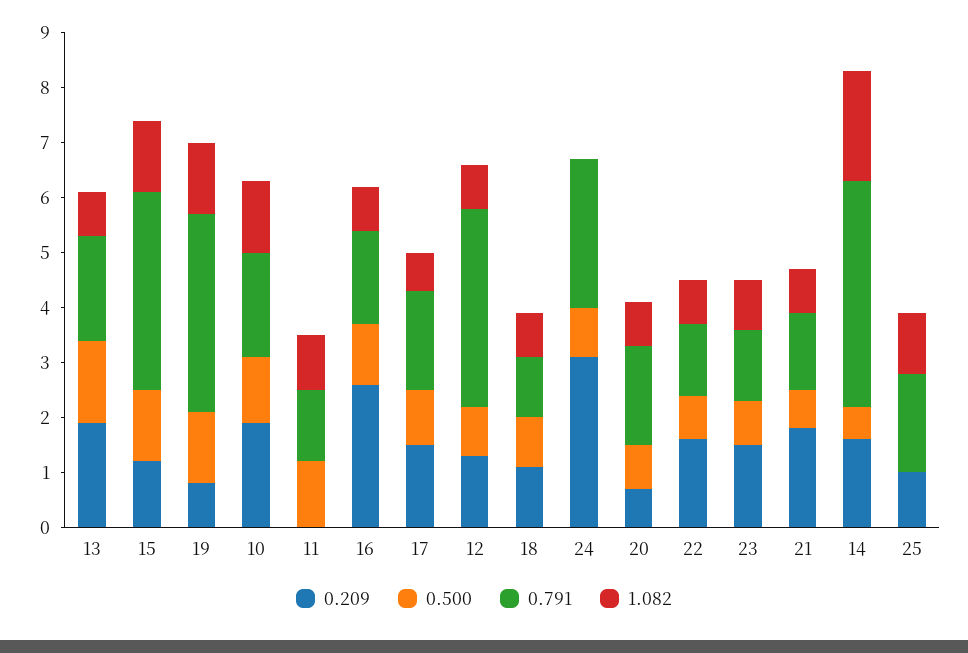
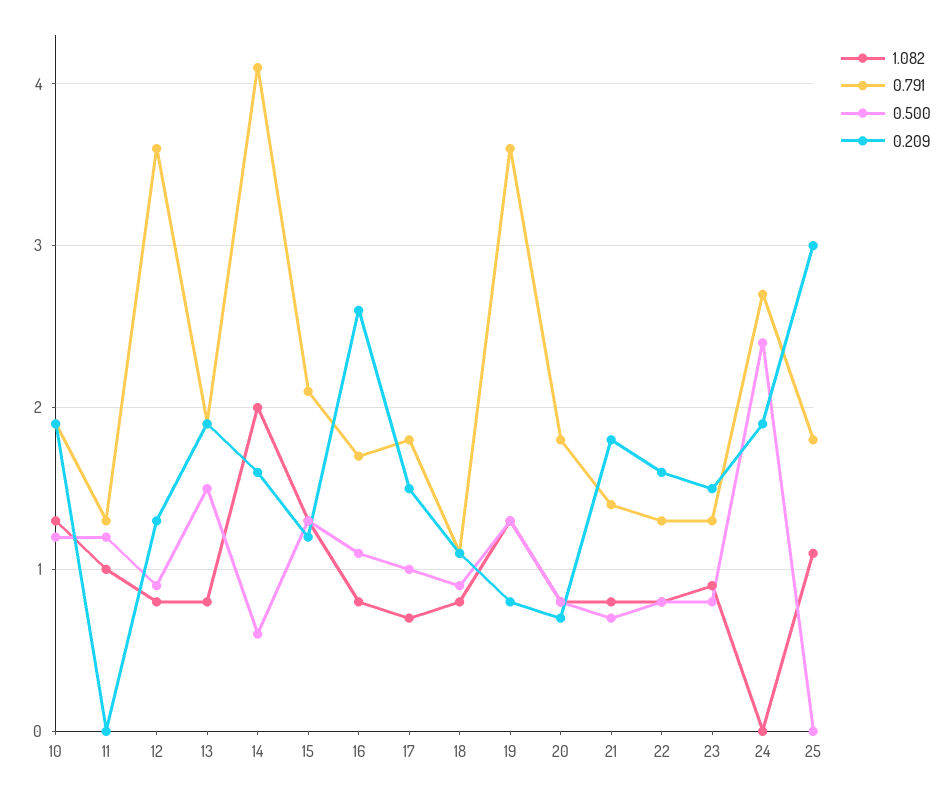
  {
    "0.209": {
      "13": 1.9,
      "15": 1.2,
      "19": 0.8,
      "10": 1.9,
      "11": 0,
      "16": 2.6,
      "17": 1.5,
      "12": 1.3,
      "18": 1.1,
-     "24": 3,
+     "24": 1.9,
      "20": 0.7,
      "22": 1.6,
      "23": 1.5,
      "21": 1.8,
      "14": 1.6,
-     "25": 1
+     "25": 3
    },
    "0.500": {
      "13": 1.5,
      "15": 1.3,
      "19": 1.3,
      "10": 1.2,
      "11": 1.2,
      "16": 1.1,
      "17": 1,
      "12": 0.9,
      "18": 0.9,
-     "24": 1,
+     "24": 2.4,
      "20": 0.8,
      "22": 0.8,
      "23": 0.8,
      "21": 0.7,
      "14": 0.6,
      "25": 0
    },
    "0.791": {
      "13": 1.9,
-     "15": 3.5,
+     "15": 2.1,
      "19": 3.6,
      "10": 1.9,
      "11": 1.3,
      "16": 1.7,
      "17": 1.8,
      "12": 3.6,
      "18": 1.1,
      "24": 2.7,
      "20": 1.8,
      "22": 1.3,
      "23": 1.3,
      "21": 1.4,
      "14": 4.1,
      "25": 1.8
    },
    "1.082": {
      "13": 0.8,
      "15": 1.3,
      "19": 1.3,
      "10": 1.3,
      "11": 1,
      "16": 0.8,
      "17": 0.7,
      "12": 0.8,
      "18": 0.8,
      "24": 0,
      "20": 0.8,
      "22": 0.8,
      "23": 0.9,
      "21": 0.8,
      "14": 2,
      "25": 1.1
    }
  }

